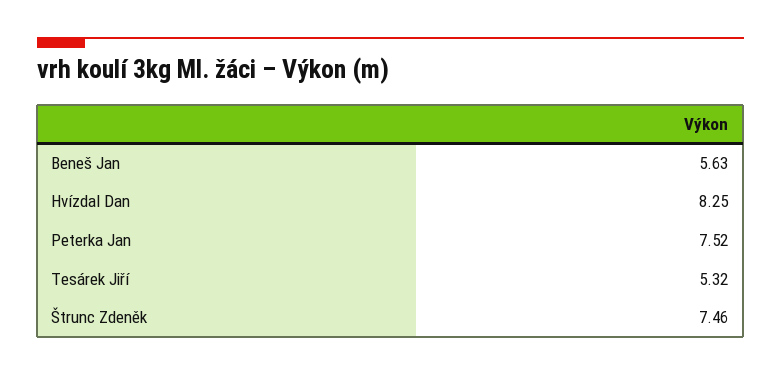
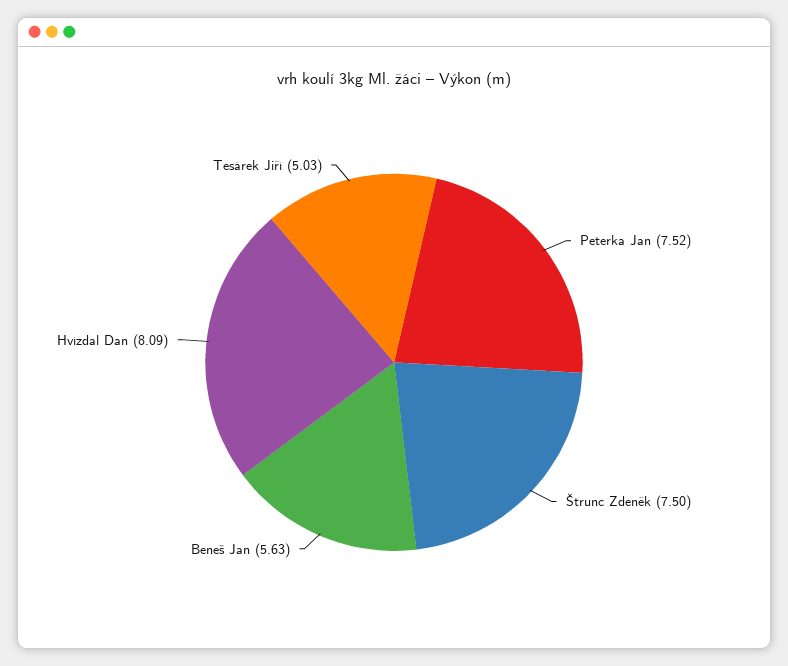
  {
    "Beneš Jan": 5.63,
-   "Hvízdal Dan": 8.25,
+   "Hvízdal Dan": 8.09,
    "Peterka Jan": 7.52,
-   "Tesárek Jiří": 5.32,
+   "Tesárek Jiří": 5.03,
-   "Štrunc Zdeněk": 7.46
+   "Štrunc Zdeněk": 7.5
  }

